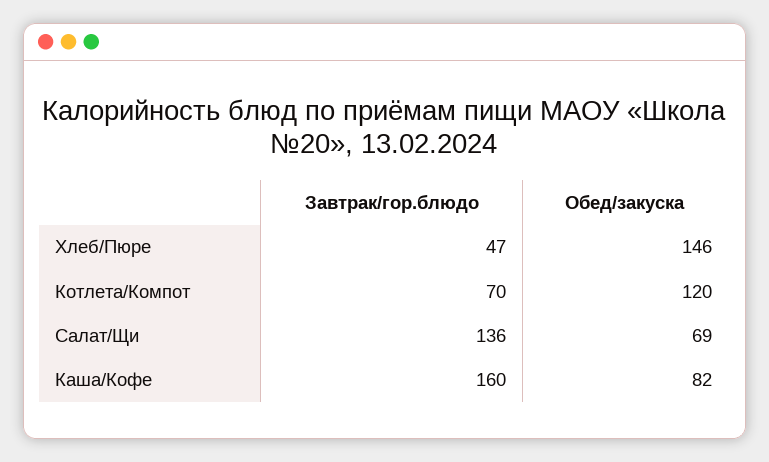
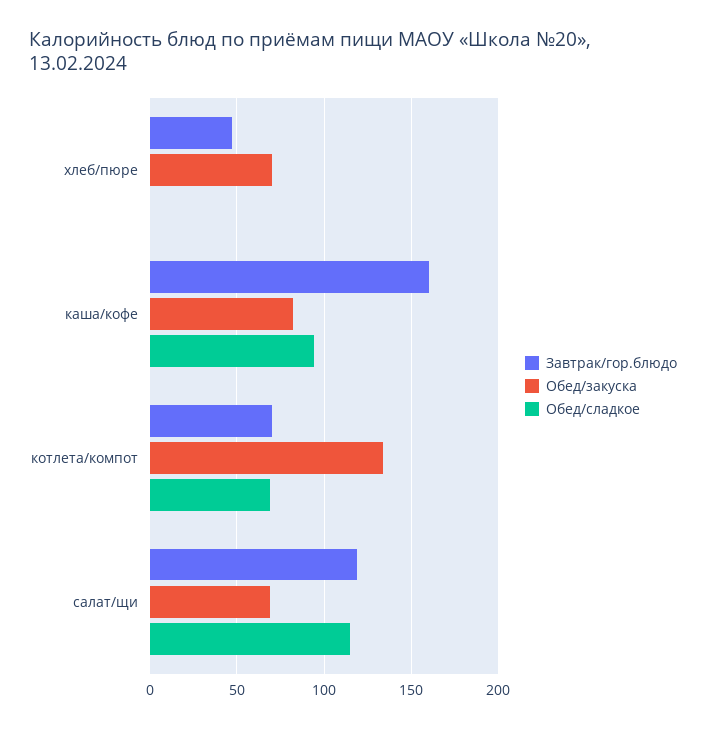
  {
    "Завтрак/гор.блюдо": {
      "Хлеб/Пюре": 47,
      "Котлета/Компот": 70,
-     "Салат/Щи": 136,
+     "Салат/Щи": 120,
      "Каша/Кофе": 160
    },
    "Обед/закуска": {
-     "Хлеб/Пюре": 146,
+     "Хлеб/Пюре": 70,
-     "Котлета/Компот": 120,
+     "Котлета/Компот": 135,
      "Салат/Щи": 69,
      "Каша/Кофе": 82
-   }
+   },
+   "Обед/сладкое": {
+     "Хлеб/Пюре": 0,
+     "Каша/Кофе": 95,
+     "Котлета/Компот": 70,
+     "Салат/Щи": 115
+   }
  }

